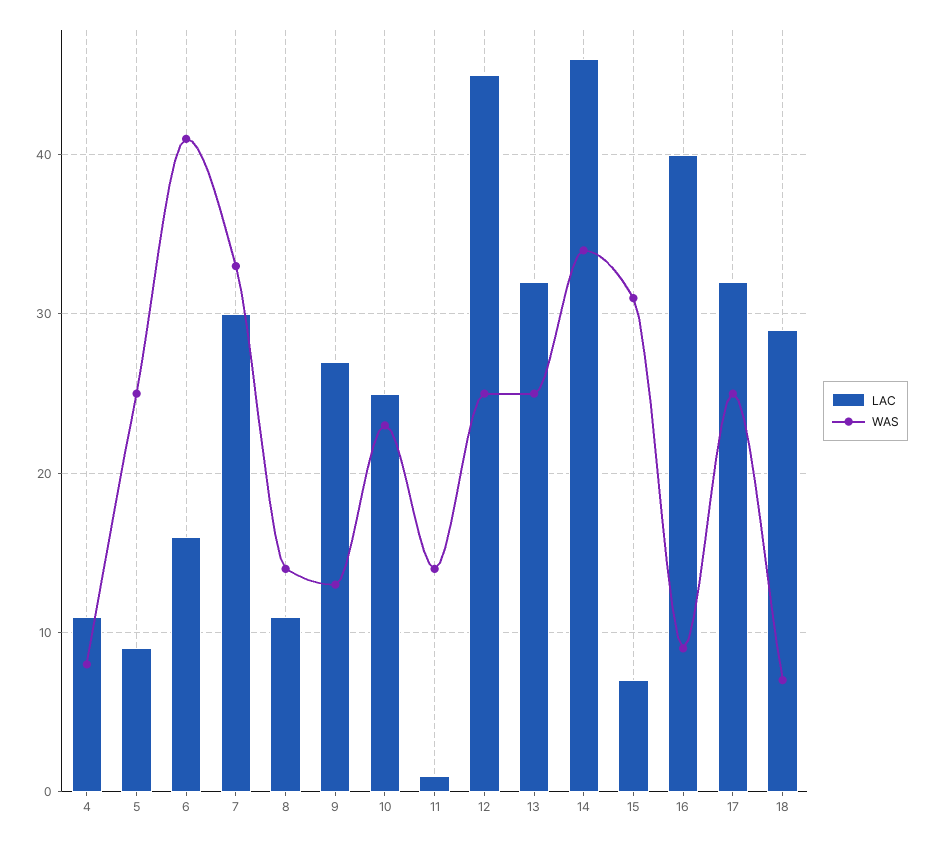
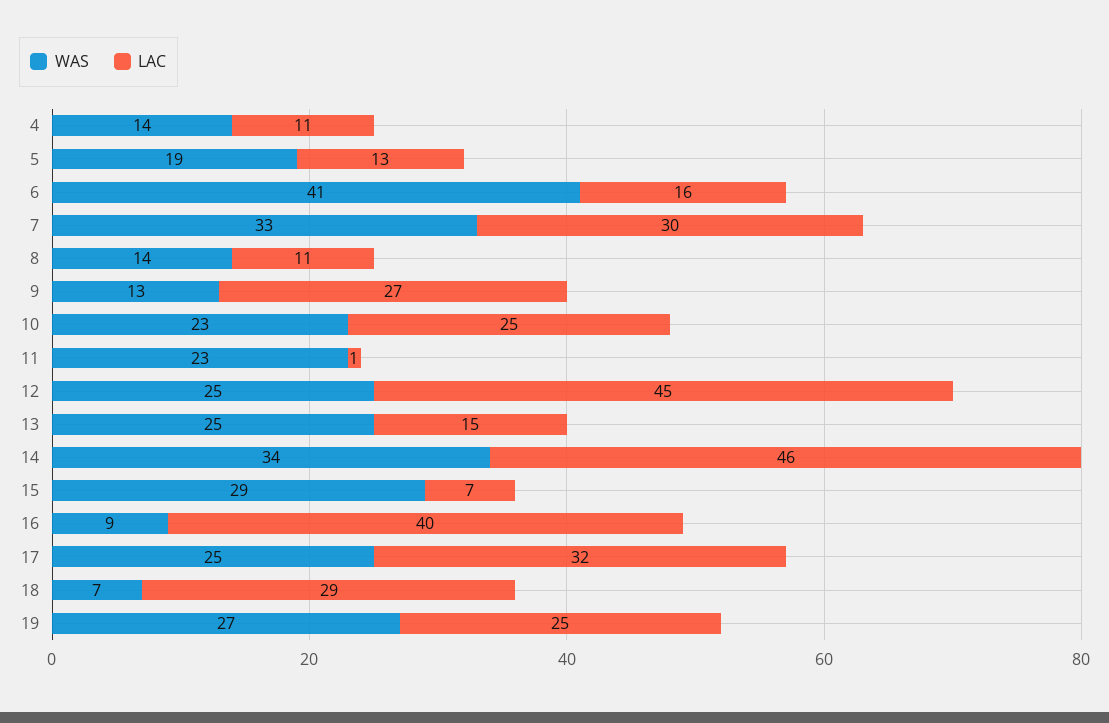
  {
    "LAC": {
      "4": 11,
-     "5": 9,
+     "5": 13,
      "6": 16,
      "7": 30,
      "8": 11,
      "9": 27,
      "10": 25,
      "11": 1,
      "12": 45,
-     "13": 32,
+     "13": 15,
      "14": 46,
      "15": 7,
      "16": 40,
      "17": 32,
-     "18": 29
+     "18": 29,
+     "19": 25
    },
    "WAS": {
-     "4": 8,
+     "4": 14,
-     "5": 25,
+     "5": 19,
      "6": 41,
      "7": 33,
      "8": 14,
      "9": 13,
      "10": 23,
-     "11": 14,
+     "11": 23,
      "12": 25,
      "13": 25,
      "14": 34,
-     "15": 31,
+     "15": 29,
      "16": 9,
      "17": 25,
-     "18": 7
+     "18": 7,
+     "19": 27
    }
  }

